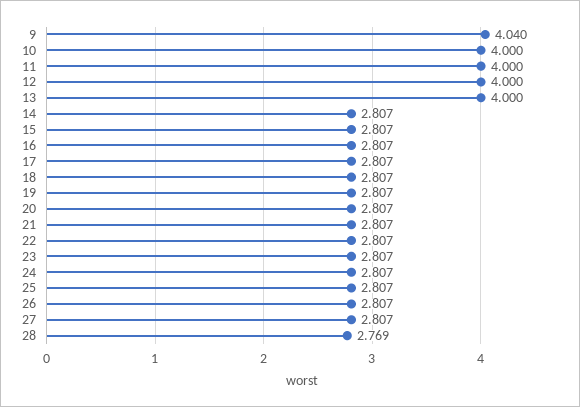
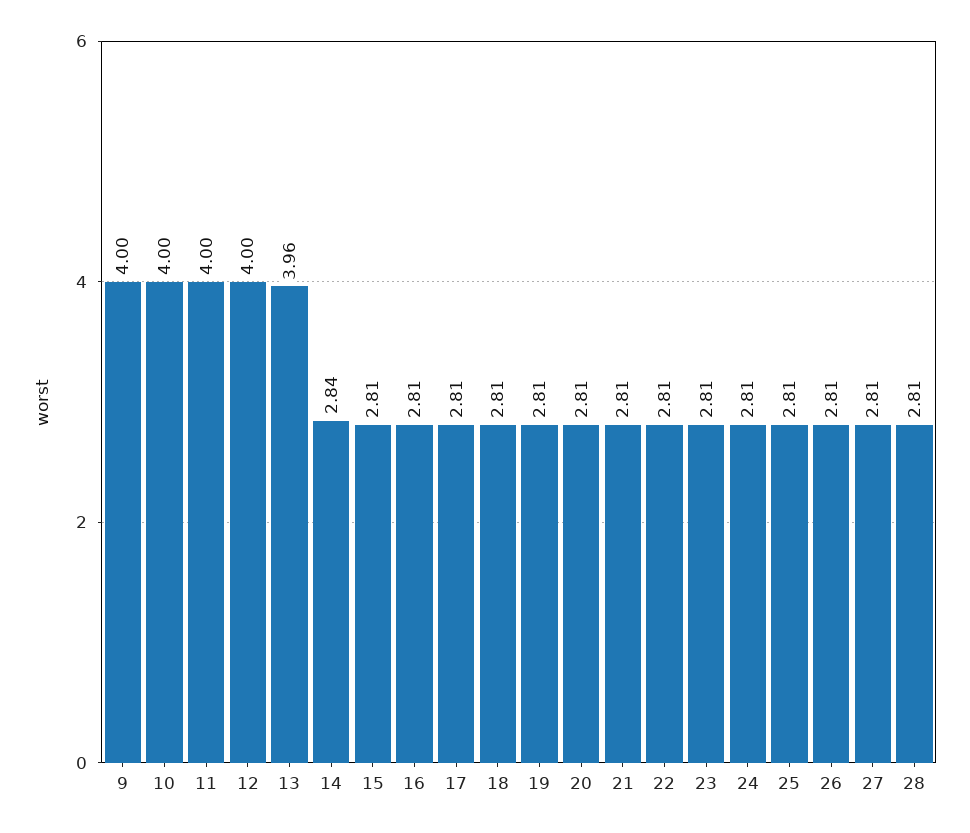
  {
-   "9": 4.04,
+   "9": 4,
    "10": 4,
    "11": 4,
    "12": 4,
-   "13": 4,
+   "13": 3.96,
-   "14": 2.807,
+   "14": 2.84,
    "15": 2.807,
    "16": 2.807,
    "17": 2.807,
    "18": 2.807,
    "19": 2.807,
    "20": 2.807,
    "21": 2.807,
    "22": 2.807,
    "23": 2.807,
    "24": 2.807,
    "25": 2.807,
    "26": 2.807,
    "27": 2.807,
-   "28": 2.769
+   "28": 2.81
  }

